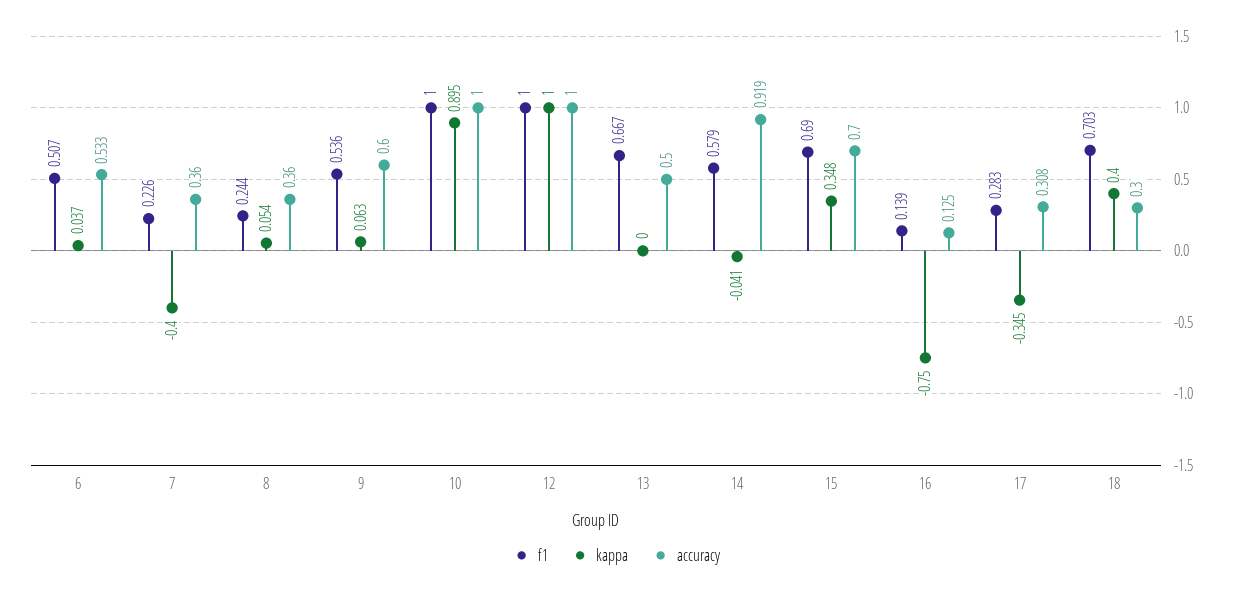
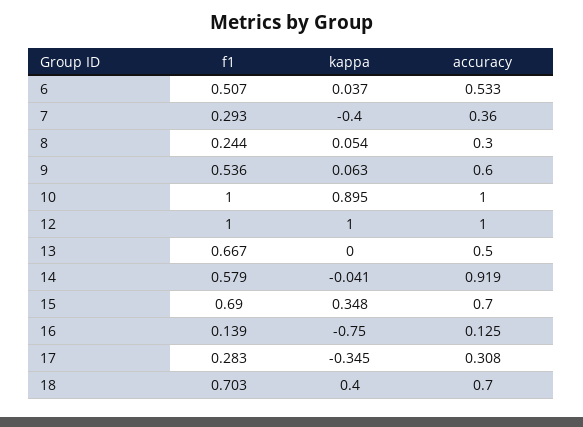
  {
    "f1": {
      "6": 0.507,
-     "7": 0.226,
+     "7": 0.293,
      "8": 0.244,
      "9": 0.536,
      "10": 1,
      "12": 1,
      "13": 0.667,
      "14": 0.579,
      "15": 0.69,
      "16": 0.139,
      "17": 0.283,
      "18": 0.703
    },
    "kappa": {
      "6": 0.037,
      "7": -0.4,
      "8": 0.054,
      "9": 0.063,
      "10": 0.895,
      "12": 1,
      "13": 0,
      "14": -0.041,
      "15": 0.348,
      "16": -0.75,
      "17": -0.345,
      "18": 0.4
    },
    "accuracy": {
      "6": 0.533,
      "7": 0.36,
-     "8": 0.36,
+     "8": 0.3,
      "9": 0.6,
      "10": 1,
      "12": 1,
      "13": 0.5,
      "14": 0.919,
      "15": 0.7,
      "16": 0.125,
      "17": 0.308,
-     "18": 0.3
+     "18": 0.7
    }
  }

